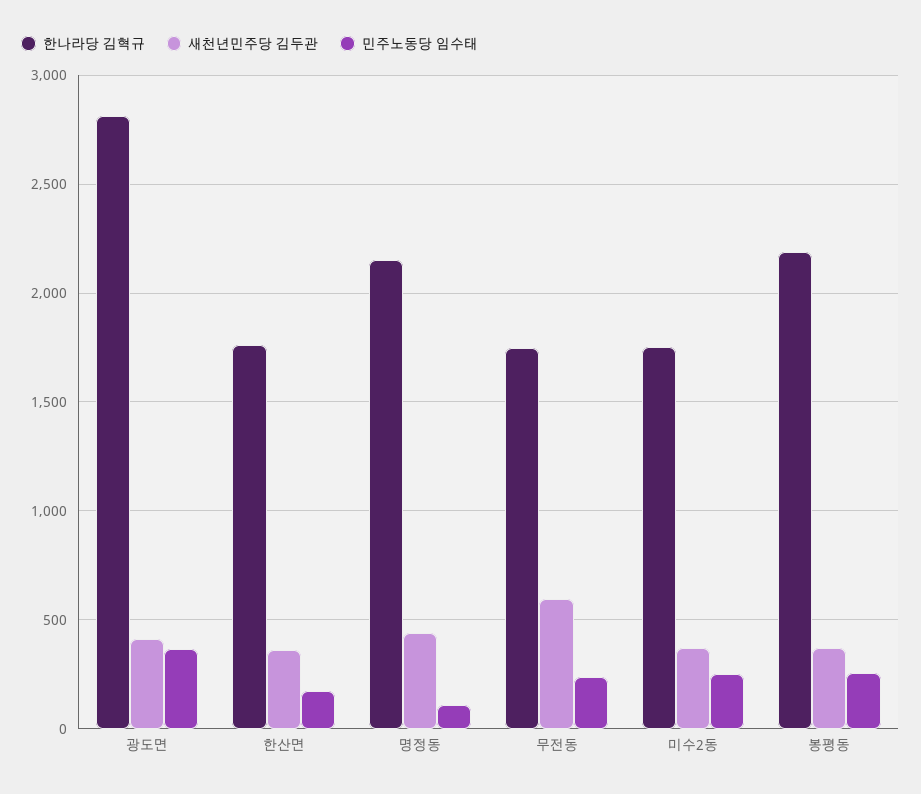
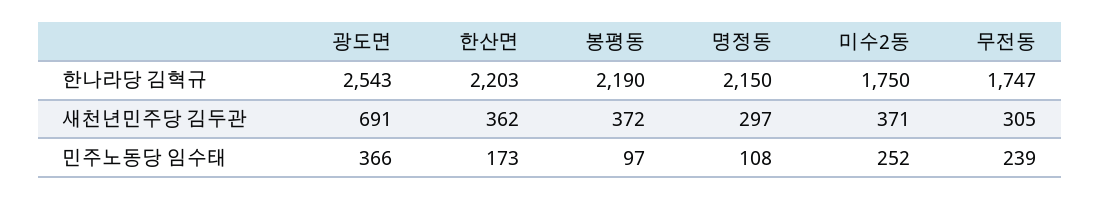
  {
    "한나라당 김혁규": {
-     "광도면": 2800,
+     "광도면": 2543,
-     "한산면": 1750,
+     "한산면": 2203,
      "명정동": 2150,
      "무전동": 1747,
      "미수2동": 1750,
      "봉평동": 2190
    },
    "새천년민주당 김두관": {
-     "광도면": 400,
+     "광도면": 691,
      "한산면": 362,
-     "명정동": 450,
+     "명정동": 297,
-     "무전동": 600,
+     "무전동": 305,
      "미수2동": 371,
      "봉평동": 372
    },
    "민주노동당 임수태": {
      "광도면": 366,
      "한산면": 173,
      "명정동": 108,
      "무전동": 239,
      "미수2동": 252,
-     "봉평동": 250
+     "봉평동": 97
    }
  }

